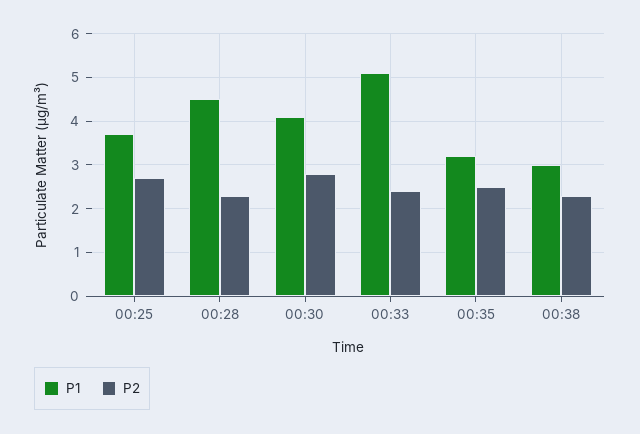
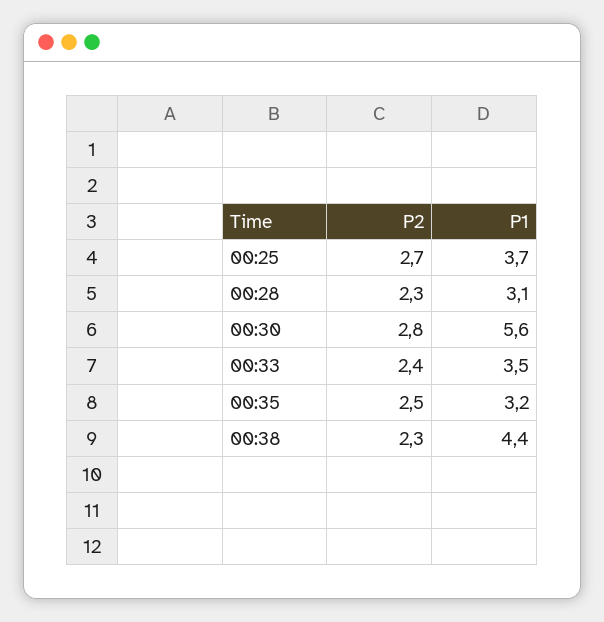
  {
    "P1": {
      "00:25": 3.7,
-     "00:28": 4.5,
+     "00:28": 3.1,
-     "00:30": 4,
+     "00:30": 5.6,
-     "00:33": 5,
+     "00:33": 3.5,
      "00:35": 3.2,
-     "00:38": 3
+     "00:38": 4.4
    },
    "P2": {
      "00:25": 2.7,
      "00:28": 2.3,
      "00:30": 2.8,
      "00:33": 2.4,
      "00:35": 2.5,
      "00:38": 2.3
    }
  }

